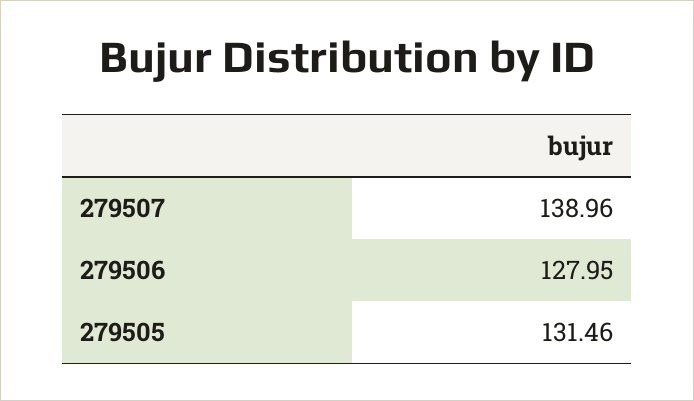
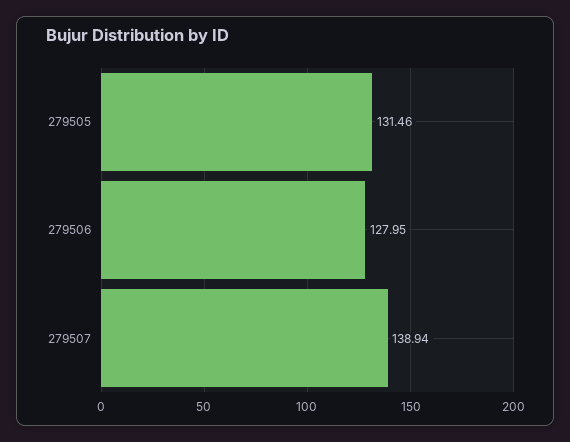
  {
-   "279507": 138.96,
+   "279507": 138.94,
    "279506": 127.95,
    "279505": 131.46
  }

